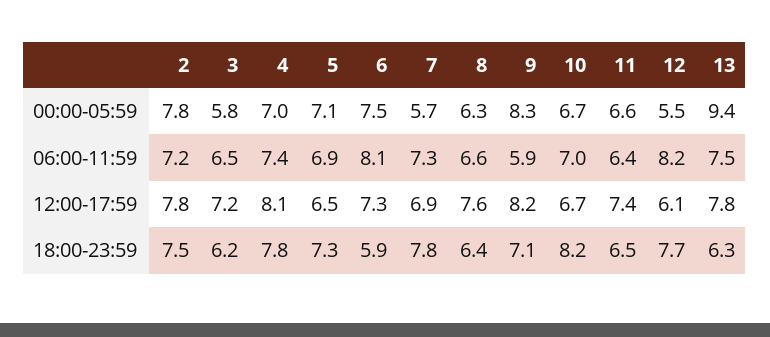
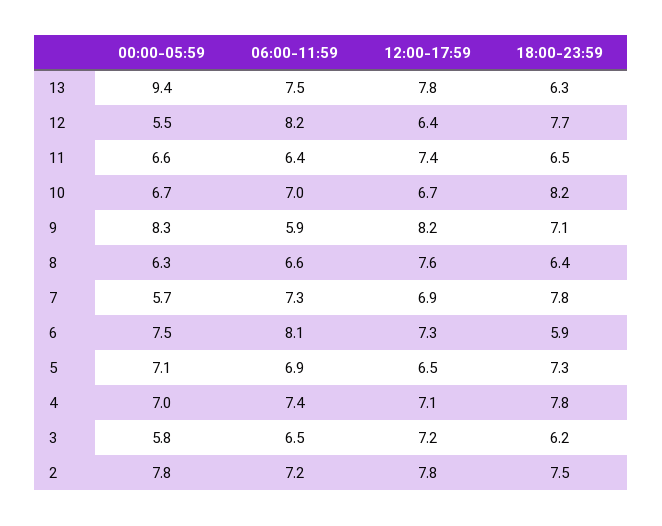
  {
    "2": {
      "00:00-05:59": 7.8,
      "06:00-11:59": 7.2,
      "12:00-17:59": 7.8,
      "18:00-23:59": 7.5
    },
    "3": {
      "00:00-05:59": 5.8,
      "06:00-11:59": 6.5,
      "12:00-17:59": 7.2,
      "18:00-23:59": 6.2
    },
    "4": {
      "00:00-05:59": 7,
      "06:00-11:59": 7.4,
-     "12:00-17:59": 8.1,
+     "12:00-17:59": 7.1,
      "18:00-23:59": 7.8
    },
    "5": {
      "00:00-05:59": 7.1,
      "06:00-11:59": 6.9,
      "12:00-17:59": 6.5,
      "18:00-23:59": 7.3
    },
    "6": {
      "00:00-05:59": 7.5,
      "06:00-11:59": 8.1,
      "12:00-17:59": 7.3,
      "18:00-23:59": 5.9
    },
    "7": {
      "00:00-05:59": 5.7,
      "06:00-11:59": 7.3,
      "12:00-17:59": 6.9,
      "18:00-23:59": 7.8
    },
    "8": {
      "00:00-05:59": 6.3,
      "06:00-11:59": 6.6,
      "12:00-17:59": 7.6,
      "18:00-23:59": 6.4
    },
    "9": {
      "00:00-05:59": 8.3,
      "06:00-11:59": 5.9,
      "12:00-17:59": 8.2,
      "18:00-23:59": 7.1
    },
    "10": {
      "00:00-05:59": 6.7,
      "06:00-11:59": 7,
      "12:00-17:59": 6.7,
      "18:00-23:59": 8.2
    },
    "11": {
      "00:00-05:59": 6.6,
      "06:00-11:59": 6.4,
      "12:00-17:59": 7.4,
      "18:00-23:59": 6.5
    },
    "12": {
      "00:00-05:59": 5.5,
      "06:00-11:59": 8.2,
-     "12:00-17:59": 6.1,
+     "12:00-17:59": 6.4,
      "18:00-23:59": 7.7
    },
    "13": {
      "00:00-05:59": 9.4,
      "06:00-11:59": 7.5,
      "12:00-17:59": 7.8,
      "18:00-23:59": 6.3
    }
  }

